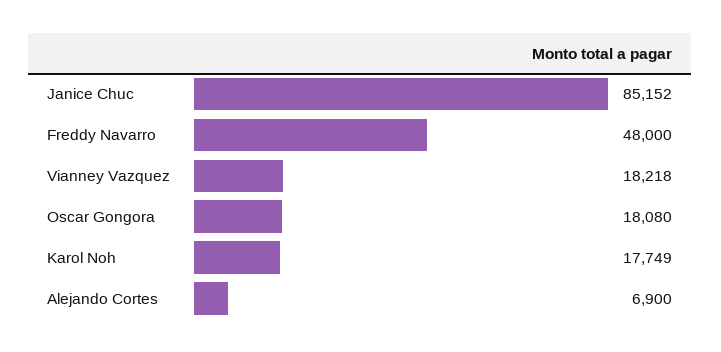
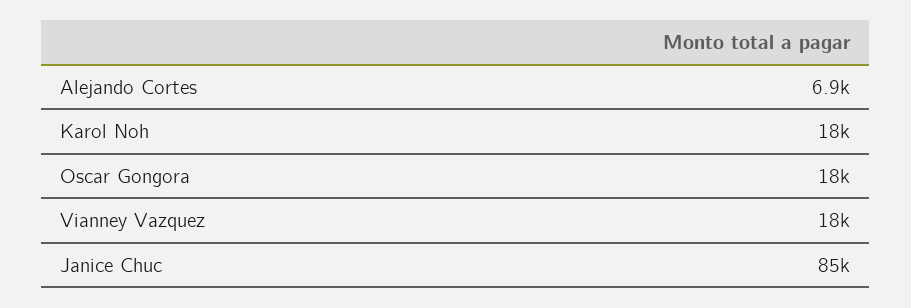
  {
    "Janice Chuc": 85152,
-   "Freddy Navarro": 48000,
    "Vianney Vazquez": 18218,
    "Oscar Gongora": 18080,
    "Karol Noh": 17749,
    "Alejando Cortes": 6900
  }

